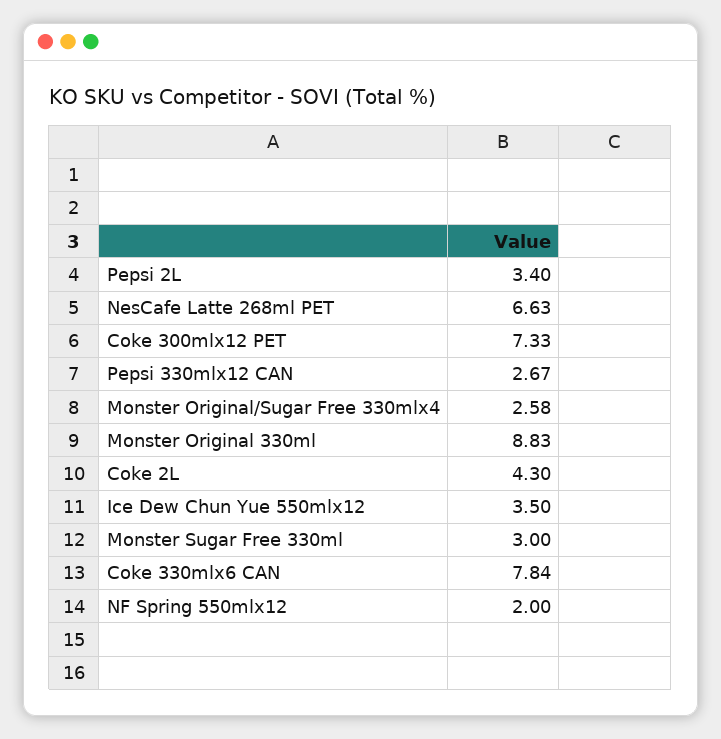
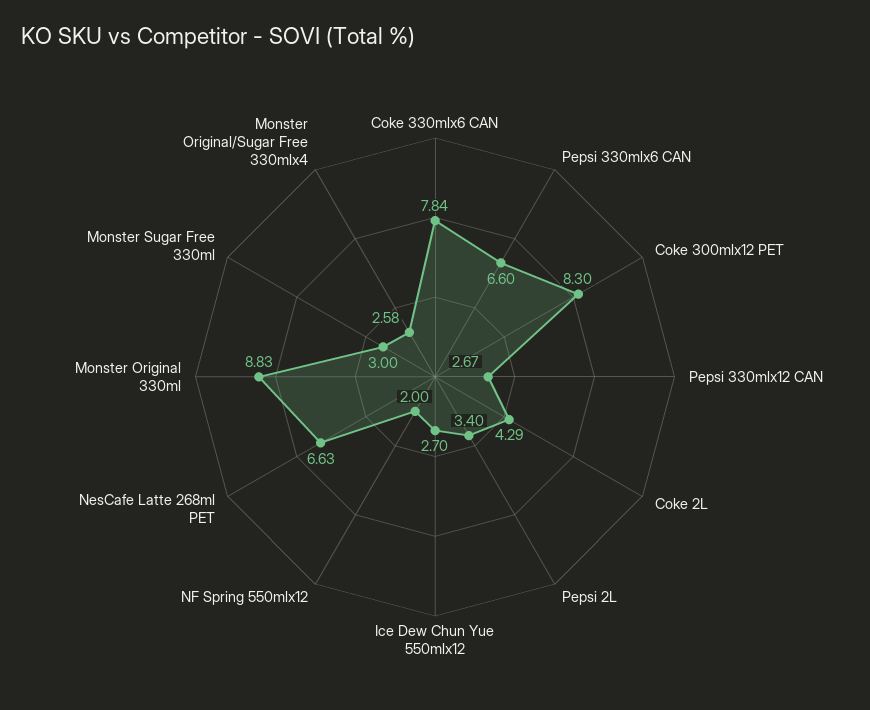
  {
    "Pepsi 2L": 3.4,
    "NesCafe Latte 268ml PET": 6.63,
-   "Coke 300mlx12 PET": 7.33,
+   "Coke 300mlx12 PET": 8.3,
    "Pepsi 330mlx12 CAN": 2.67,
    "Monster Original/Sugar Free 330mlx4": 2.58,
    "Monster Original 330ml": 8.83,
-   "Coke 2L": 4.3,
+   "Coke 2L": 4.29,
-   "Ice Dew Chun Yue 550mlx12": 3.5,
+   "Ice Dew Chun Yue 550mlx12": 2.7,
    "Monster Sugar Free 330ml": 3,
    "Coke 330mlx6 CAN": 7.84,
-   "NF Spring 550mlx12": 2
+   "NF Spring 550mlx12": 2,
+   "Pepsi 330mlx6 CAN": 6.6
  }

